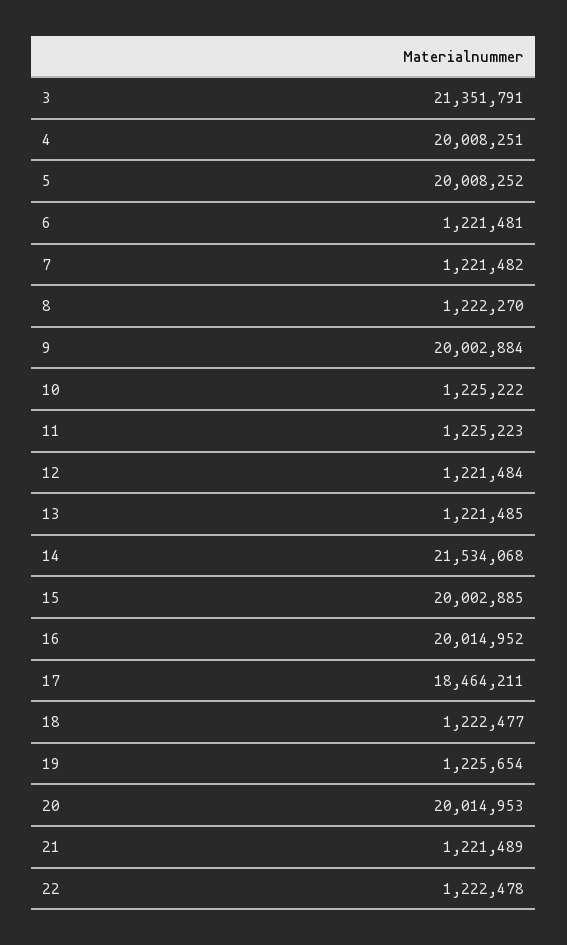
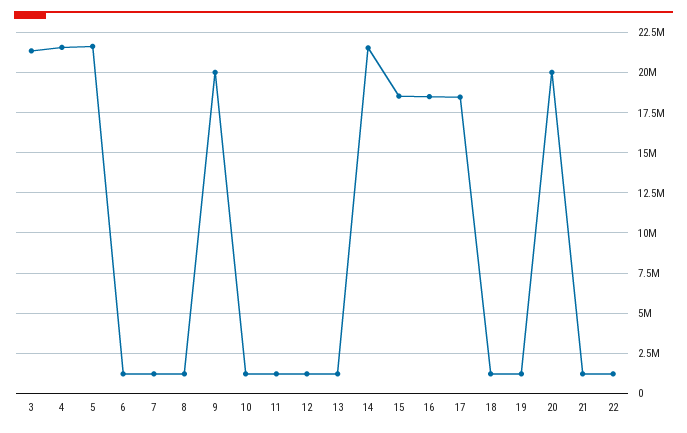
  {
    "3": 21351791,
-   "4": 20008251,
+   "4": 21500000,
-   "5": 20008252,
+   "5": 21500000,
    "6": 1221481,
    "7": 1221482,
    "8": 1222270,
    "9": 20002884,
    "10": 1225222,
    "11": 1225223,
    "12": 1221484,
    "13": 1221485,
    "14": 21534068,
-   "15": 20002885,
+   "15": 18500000,
-   "16": 20014952,
+   "16": 18500000,
    "17": 18464211,
    "18": 1222477,
    "19": 1225654,
    "20": 20014953,
    "21": 1221489,
    "22": 1222478
  }

